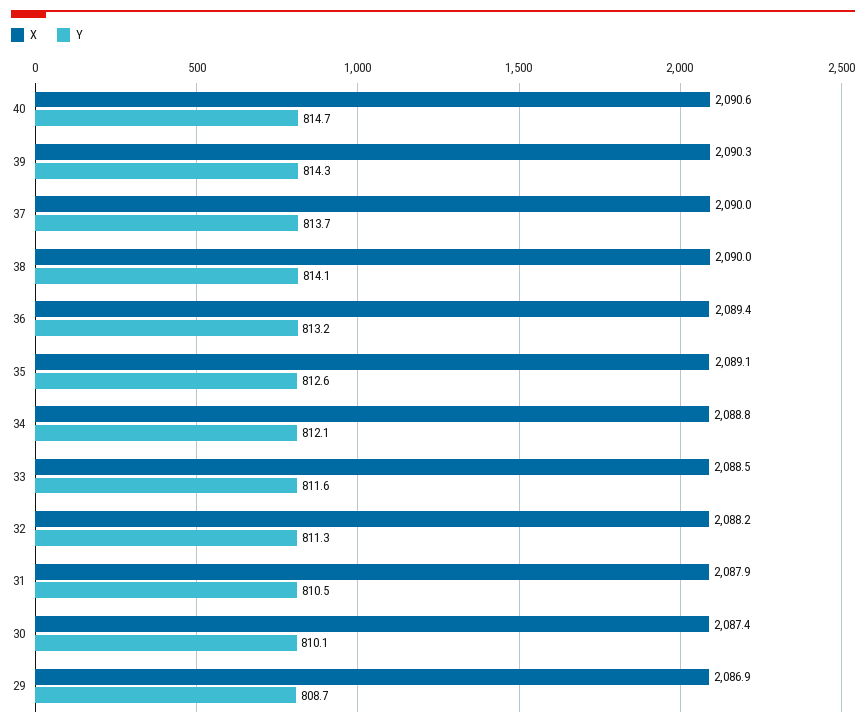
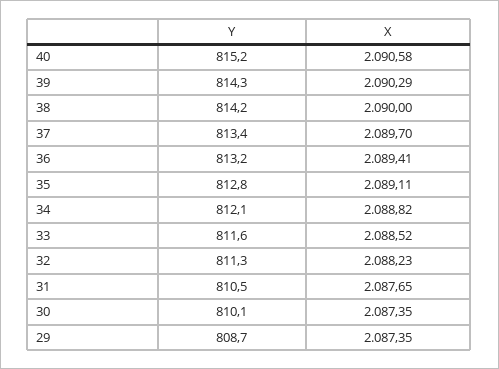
  {
    "X": {
      "40": 2090.58,
      "39": 2090.29,
-     "37": 2090,
+     "37": 2089.7,
      "38": 2090,
      "36": 2089.41,
      "35": 2089.11,
      "34": 2088.82,
      "33": 2088.52,
      "32": 2088.23,
-     "31": 2087.9,
+     "31": 2087.65,
      "30": 2087.35,
-     "29": 2086.9
+     "29": 2087.35
    },
    "Y": {
-     "40": 814.7,
+     "40": 815.2,
      "39": 814.3,
-     "37": 813.7,
+     "37": 813.4,
-     "38": 814.1,
+     "38": 814.2,
      "36": 813.2,
-     "35": 812.6,
+     "35": 812.8,
      "34": 812.1,
      "33": 811.6,
      "32": 811.3,
      "31": 810.5,
      "30": 810.1,
      "29": 808.7
    }
  }

